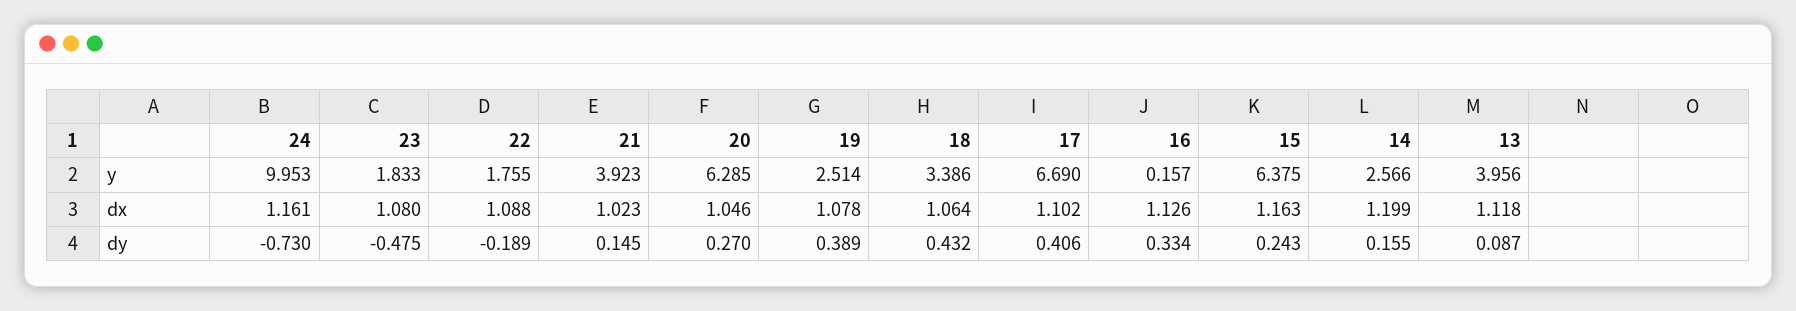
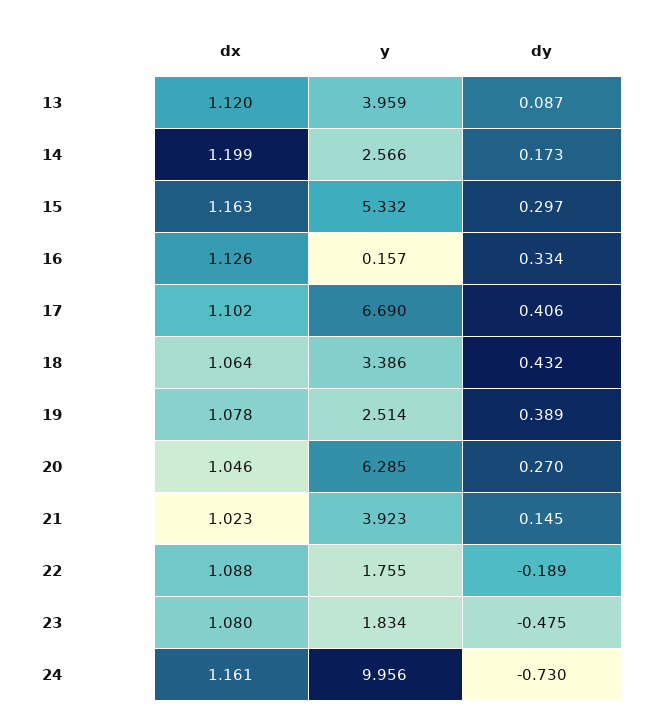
  {
    "24": {
-     "y": 9.953,
+     "y": 9.956,
      "dx": 1.161,
      "dy": -0.73
    },
    "23": {
-     "y": 1.833,
+     "y": 1.834,
      "dx": 1.08,
      "dy": -0.475
    },
    "22": {
      "y": 1.755,
      "dx": 1.088,
      "dy": -0.189
    },
    "21": {
      "y": 3.923,
      "dx": 1.023,
      "dy": 0.145
    },
    "20": {
      "y": 6.285,
      "dx": 1.046,
      "dy": 0.27
    },
    "19": {
      "y": 2.514,
      "dx": 1.078,
      "dy": 0.389
    },
    "18": {
      "y": 3.386,
      "dx": 1.064,
      "dy": 0.432
    },
    "17": {
      "y": 6.69,
      "dx": 1.102,
      "dy": 0.406
    },
    "16": {
      "y": 0.157,
      "dx": 1.126,
      "dy": 0.334
    },
    "15": {
-     "y": 6.375,
+     "y": 5.332,
      "dx": 1.163,
-     "dy": 0.243
+     "dy": 0.297
    },
    "14": {
      "y": 2.566,
      "dx": 1.199,
-     "dy": 0.155
+     "dy": 0.173
    },
    "13": {
-     "y": 3.956,
+     "y": 3.959,
-     "dx": 1.118,
+     "dx": 1.12,
      "dy": 0.087
    }
  }

